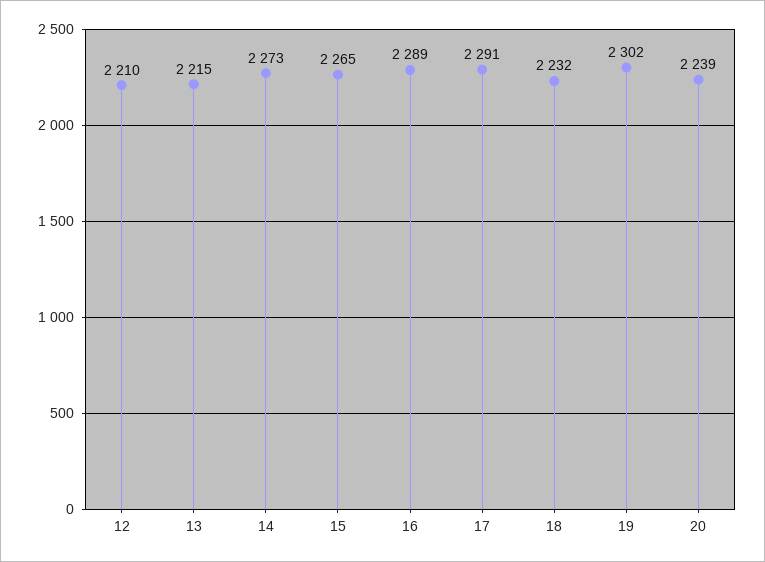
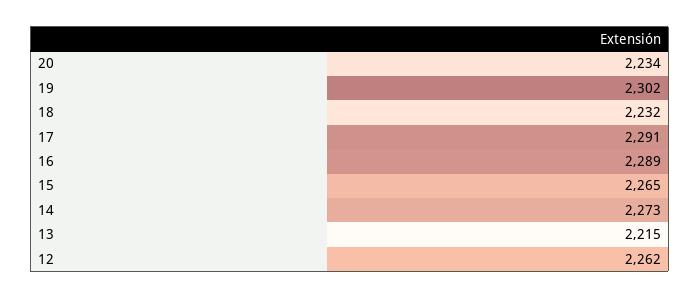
  {
-   "12": 2210,
+   "12": 2262,
    "13": 2215,
    "14": 2273,
    "15": 2265,
    "16": 2289,
    "17": 2291,
    "18": 2232,
    "19": 2302,
-   "20": 2239
+   "20": 2234
  }

